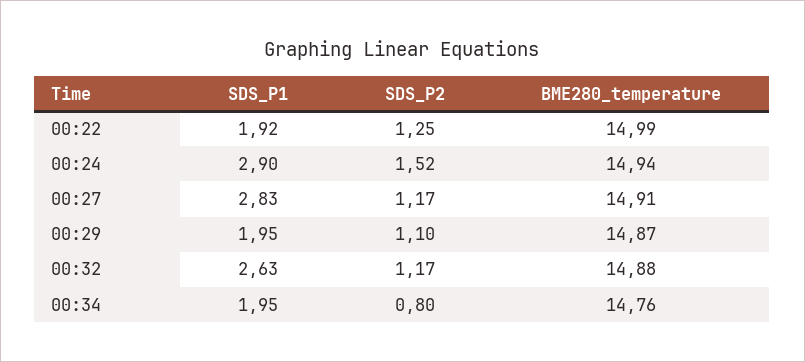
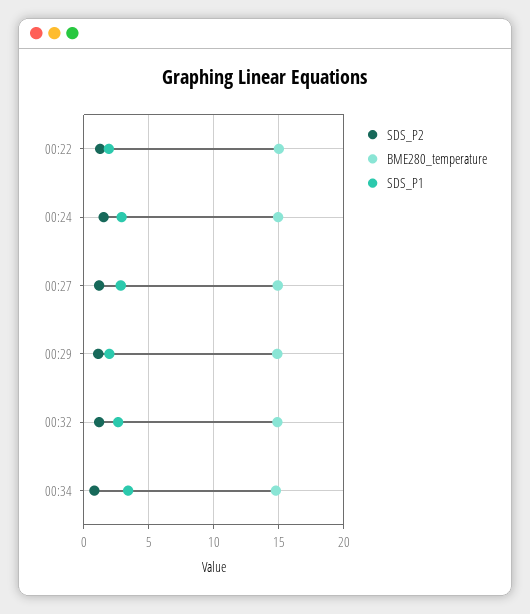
  {
    "SDS_P1": {
      "00:22": 1.92,
      "00:24": 2.9,
      "00:27": 2.83,
      "00:29": 1.95,
      "00:32": 2.63,
-     "00:34": 1.95
+     "00:34": 3.5
    },
    "SDS_P2": {
      "00:22": 1.25,
      "00:24": 1.52,
      "00:27": 1.17,
      "00:29": 1.1,
      "00:32": 1.17,
      "00:34": 0.8
    },
    "BME280_temperature": {
      "00:22": 14.99,
      "00:24": 14.94,
      "00:27": 14.91,
      "00:29": 14.87,
      "00:32": 14.88,
      "00:34": 14.76
    }
  }

